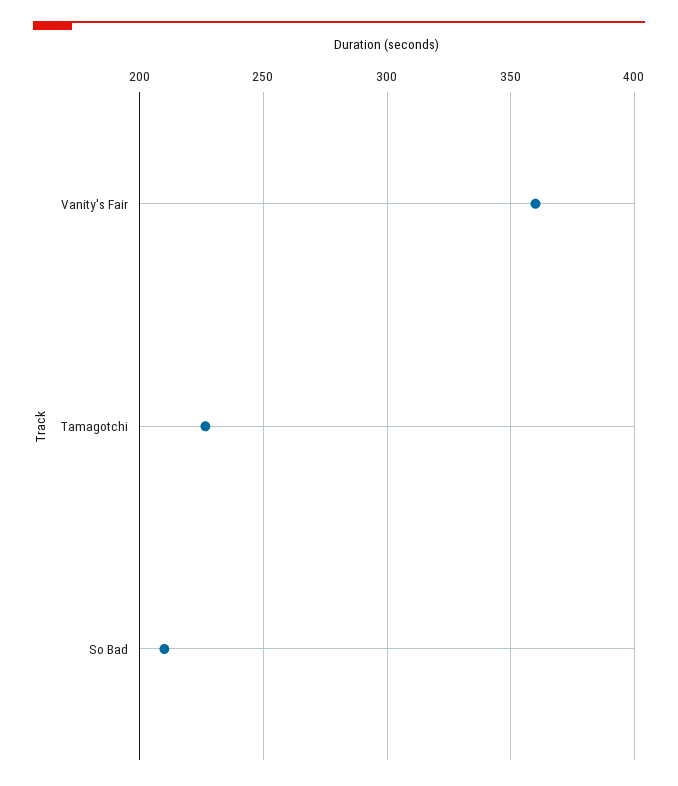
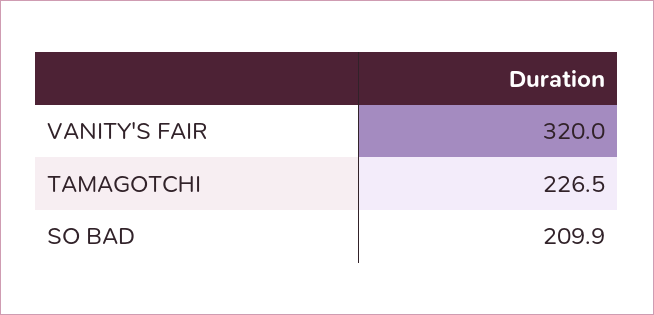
  {
-   "Vanity's Fair": 360,
+   "Vanity's Fair": 320,
    "Tamagotchi": 226.5,
    "So Bad": 209.9
  }

